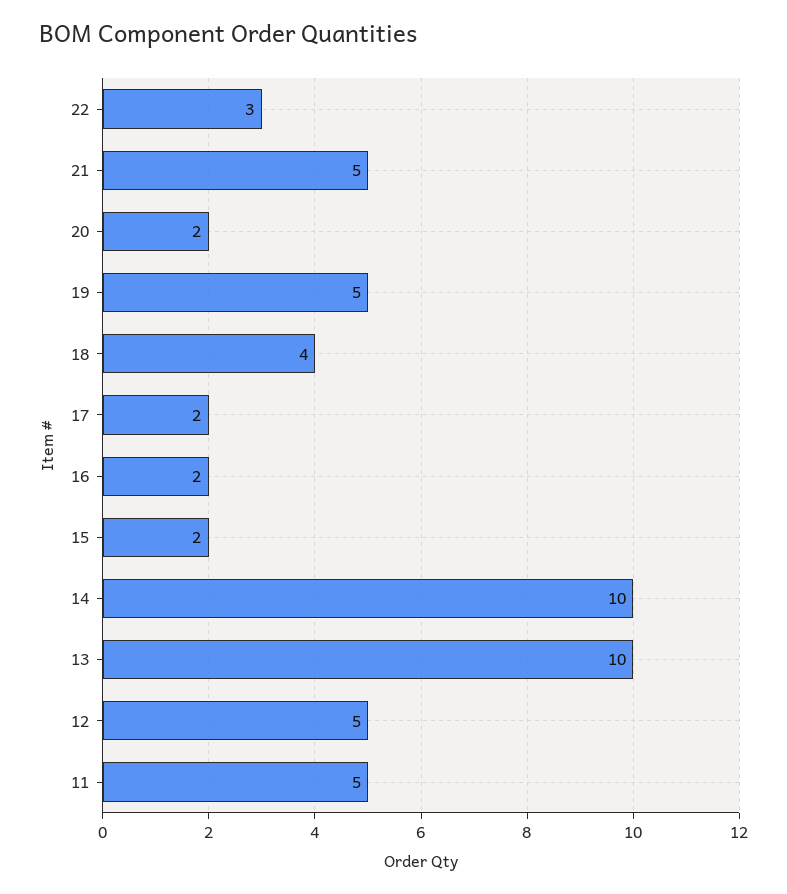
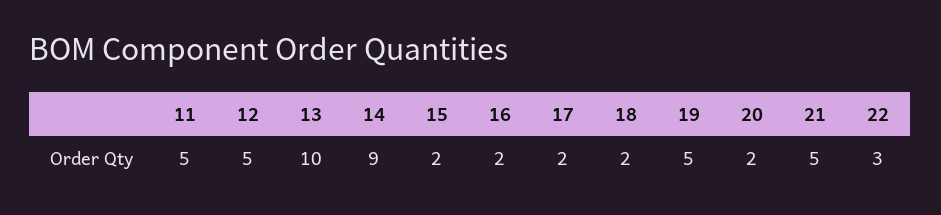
  {
    "22": 3,
    "21": 5,
    "20": 2,
    "19": 5,
-   "18": 4,
+   "18": 2,
    "17": 2,
    "16": 2,
    "15": 2,
-   "14": 10,
+   "14": 9,
    "13": 10,
    "12": 5,
    "11": 5
  }

